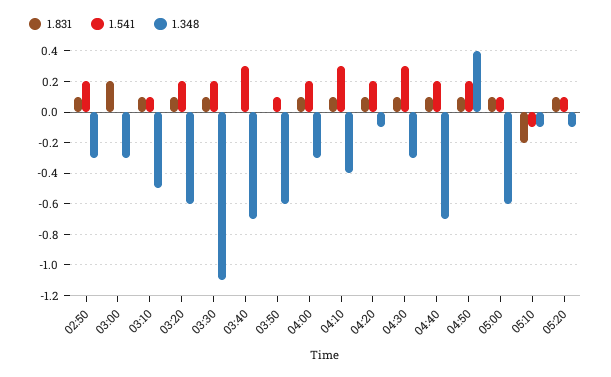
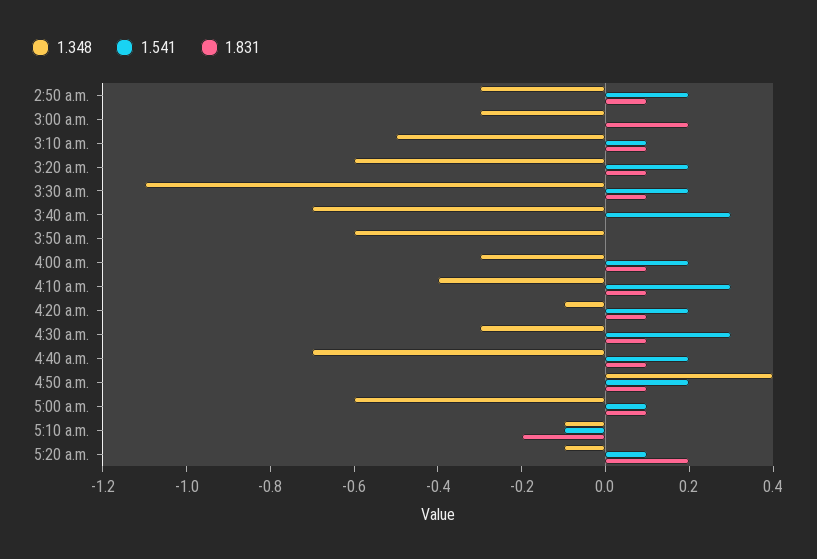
  {
    "1.831": {
      "02:50": 0.1,
      "03:00": 0.2,
      "03:10": 0.1,
      "03:20": 0.1,
      "03:30": 0.1,
      "03:40": 0,
      "03:50": 0,
      "04:00": 0.1,
      "04:10": 0.1,
      "04:20": 0.1,
      "04:30": 0.1,
      "04:40": 0.1,
      "04:50": 0.1,
      "05:00": 0.1,
      "05:10": -0.2,
-     "05:20": 0.1
+     "05:20": 0.2
    },
    "1.541": {
      "02:50": 0.2,
      "03:00": 0,
      "03:10": 0.1,
      "03:20": 0.2,
      "03:30": 0.2,
      "03:40": 0.3,
-     "03:50": 0.1,
+     "03:50": 0,
      "04:00": 0.2,
      "04:10": 0.3,
      "04:20": 0.2,
      "04:30": 0.3,
      "04:40": 0.2,
      "04:50": 0.2,
      "05:00": 0.1,
      "05:10": -0.1,
      "05:20": 0.1
    },
    "1.348": {
      "02:50": -0.3,
      "03:00": -0.3,
      "03:10": -0.5,
      "03:20": -0.6,
      "03:30": -1.1,
      "03:40": -0.7,
      "03:50": -0.6,
      "04:00": -0.3,
      "04:10": -0.4,
      "04:20": -0.1,
      "04:30": -0.3,
      "04:40": -0.7,
      "04:50": 0.4,
      "05:00": -0.6,
      "05:10": -0.1,
      "05:20": -0.1
    }
  }

